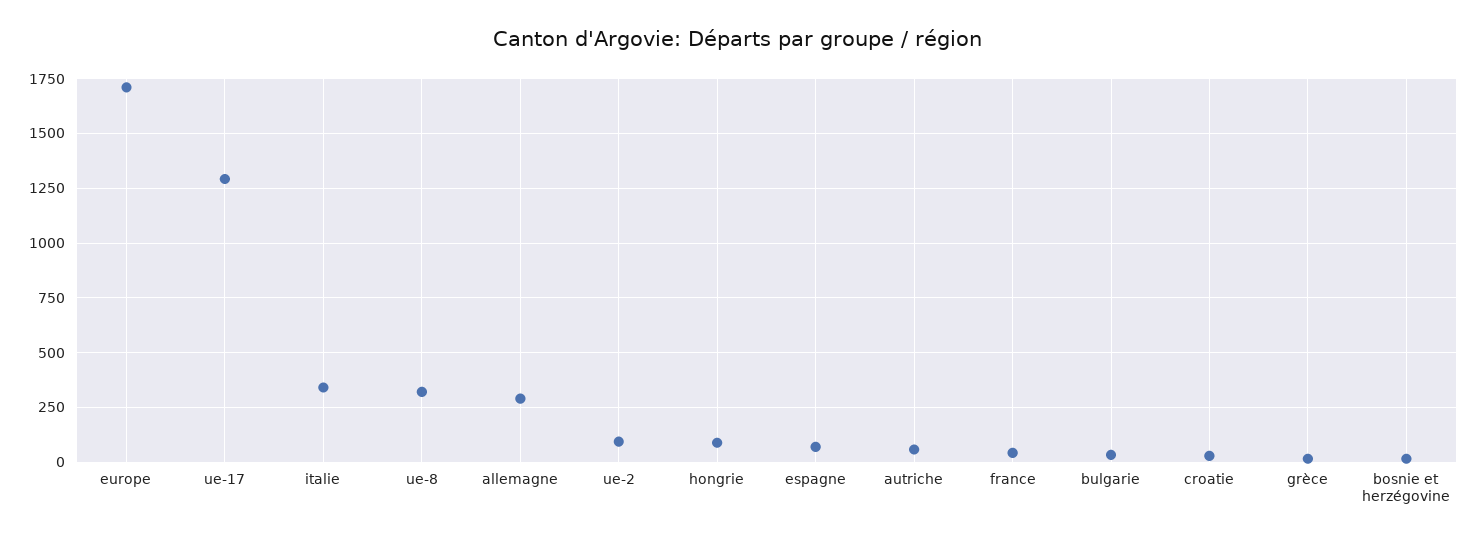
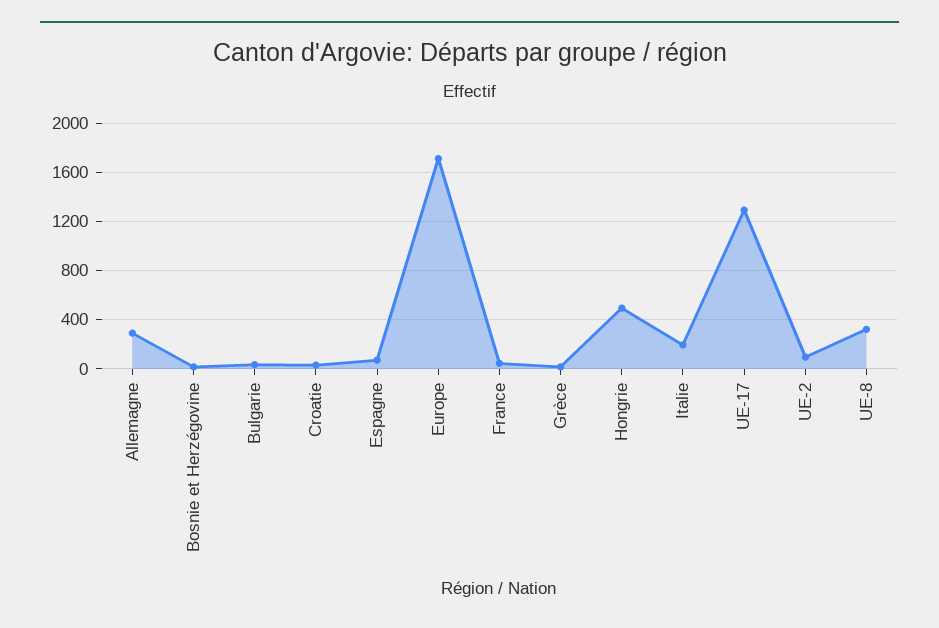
  {
    "europe": 1700,
    "ue-17": 1300,
-   "italie": 350,
+   "italie": 200,
    "ue-8": 300,
    "allemagne": 300,
    "ue-2": 100,
-   "hongrie": 100,
+   "hongrie": 500,
    "espagne": 50,
-   "autriche": 50,
    "france": 50,
    "bulgarie": 50,
    "croatie": 50,
    "grèce": 0,
    "bosnie et herzégovine": 0
  }

